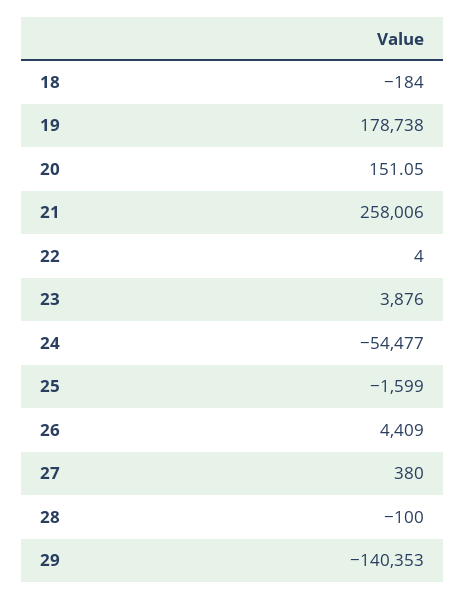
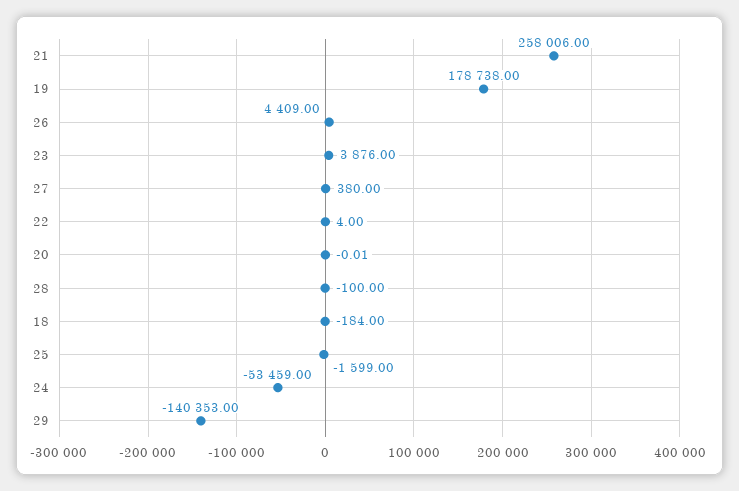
  {
    "18": -184,
    "19": 178738,
-   "20": 151.05,
+   "20": -0.01,
    "21": 258006,
    "22": 4,
    "23": 3876,
-   "24": -54477,
+   "24": -53459,
    "25": -1599,
    "26": 4409,
    "27": 380,
    "28": -100,
    "29": -140353
  }

